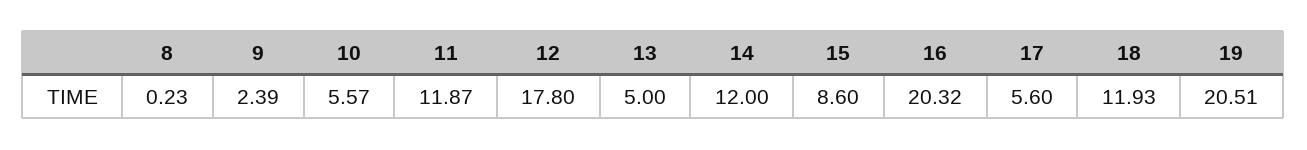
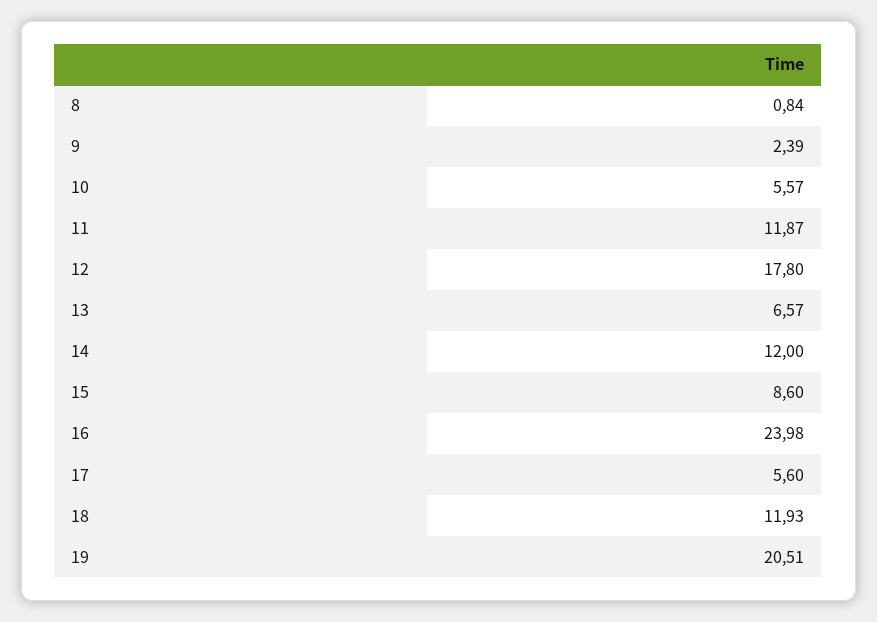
  {
-   "8": 0.23,
+   "8": 0.84,
    "9": 2.39,
    "10": 5.57,
    "11": 11.87,
    "12": 17.8,
-   "13": 5,
+   "13": 6.57,
    "14": 12,
    "15": 8.6,
-   "16": 20.32,
+   "16": 23.98,
    "17": 5.6,
    "18": 11.93,
    "19": 20.51
  }

